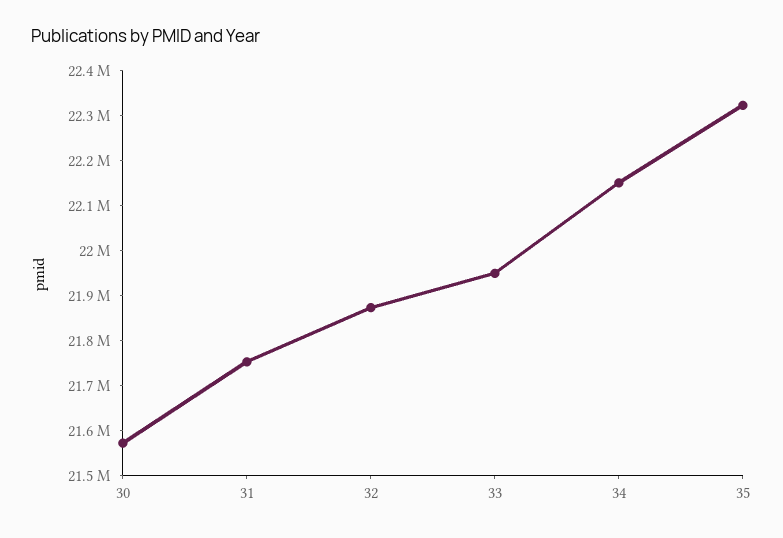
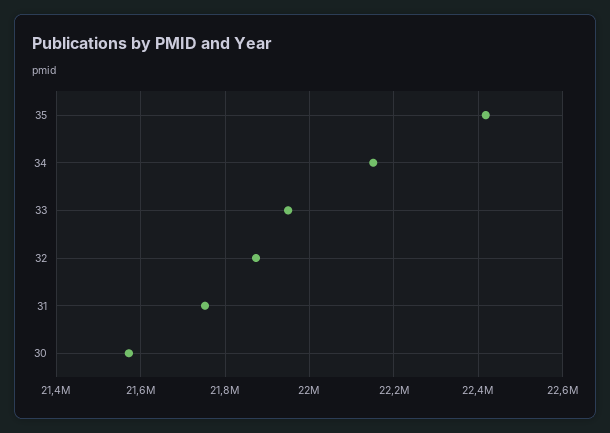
  {
    "30": 21580000,
    "31": 21760000,
    "32": 21880000,
    "33": 21940000,
    "34": 22160000,
-   "35": 22320000
+   "35": 22420000
  }

